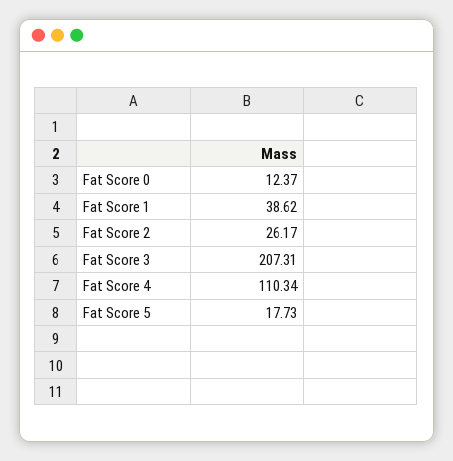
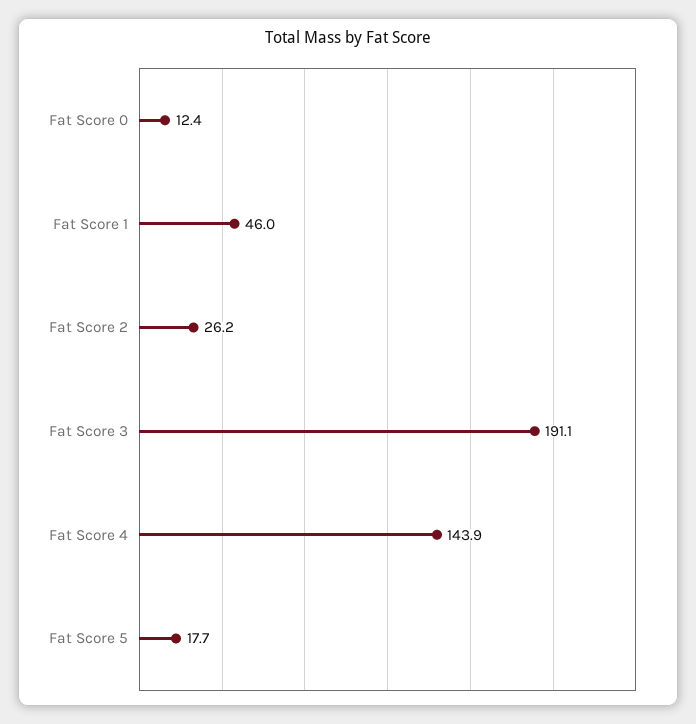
  {
    "Fat Score 0": 12.37,
-   "Fat Score 1": 38.62,
+   "Fat Score 1": 46,
    "Fat Score 2": 26.17,
-   "Fat Score 3": 207.31,
+   "Fat Score 3": 191.1,
-   "Fat Score 4": 110.34,
+   "Fat Score 4": 143.9,
    "Fat Score 5": 17.73
  }

